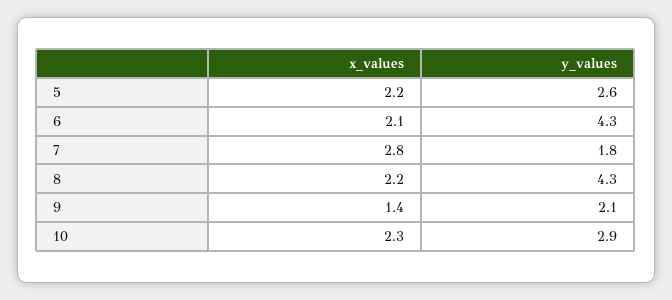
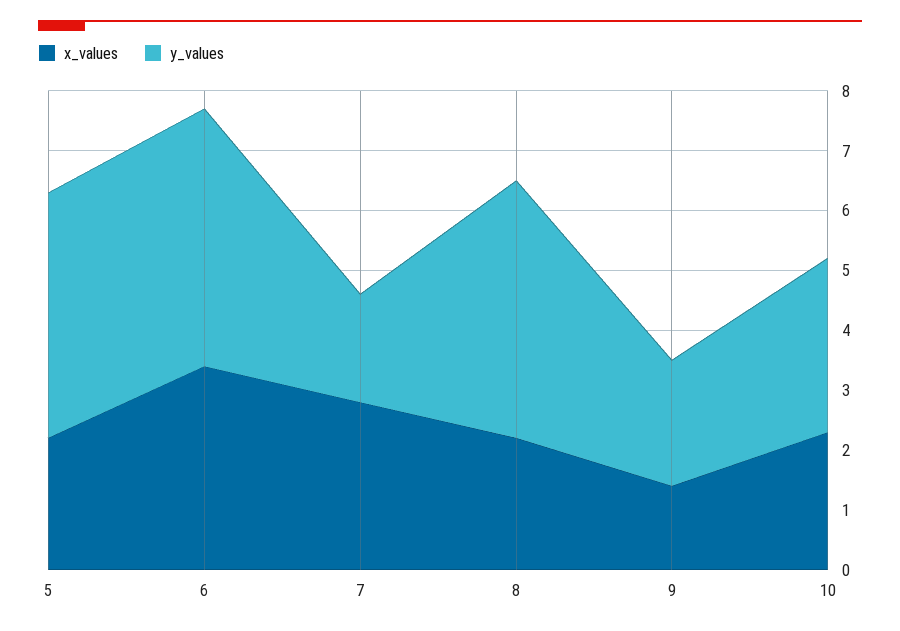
  {
    "x_values": {
      "5": 2.2,
-     "6": 2.1,
+     "6": 3.5,
      "7": 2.8,
      "8": 2.2,
      "9": 1.4,
      "10": 2.3
    },
    "y_values": {
-     "5": 2.6,
+     "5": 4,
      "6": 4.3,
      "7": 1.8,
      "8": 4.3,
      "9": 2.1,
      "10": 2.9
    }
  }

